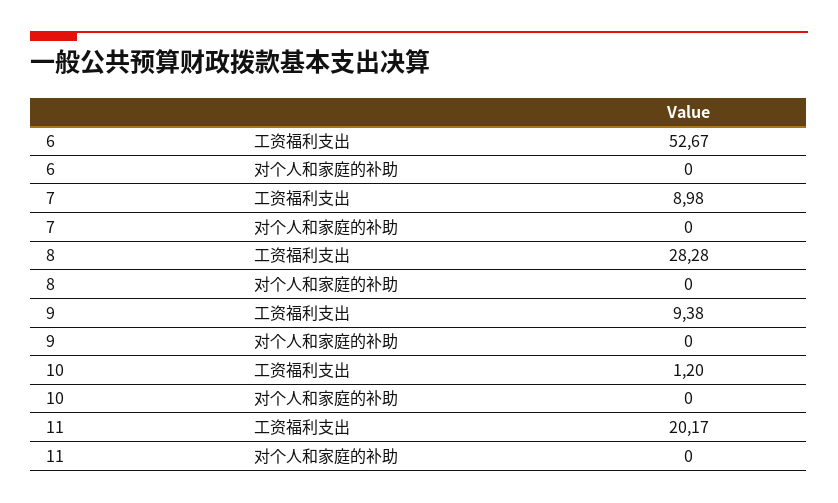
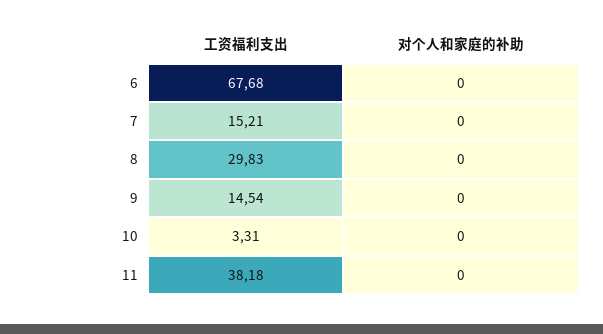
  {
    "6": {
-     "工资福利支出": 52.67,
+     "工资福利支出": 67.68,
      "对个人和家庭的补助": 0
    },
    "7": {
-     "工资福利支出": 8.98,
+     "工资福利支出": 15.21,
      "对个人和家庭的补助": 0
    },
    "8": {
-     "工资福利支出": 28.28,
+     "工资福利支出": 29.83,
      "对个人和家庭的补助": 0
    },
    "9": {
-     "工资福利支出": 9.38,
+     "工资福利支出": 14.54,
      "对个人和家庭的补助": 0
    },
    "10": {
-     "工资福利支出": 1.2,
+     "工资福利支出": 3.31,
      "对个人和家庭的补助": 0
    },
    "11": {
-     "工资福利支出": 20.17,
+     "工资福利支出": 38.18,
      "对个人和家庭的补助": 0
    }
  }

